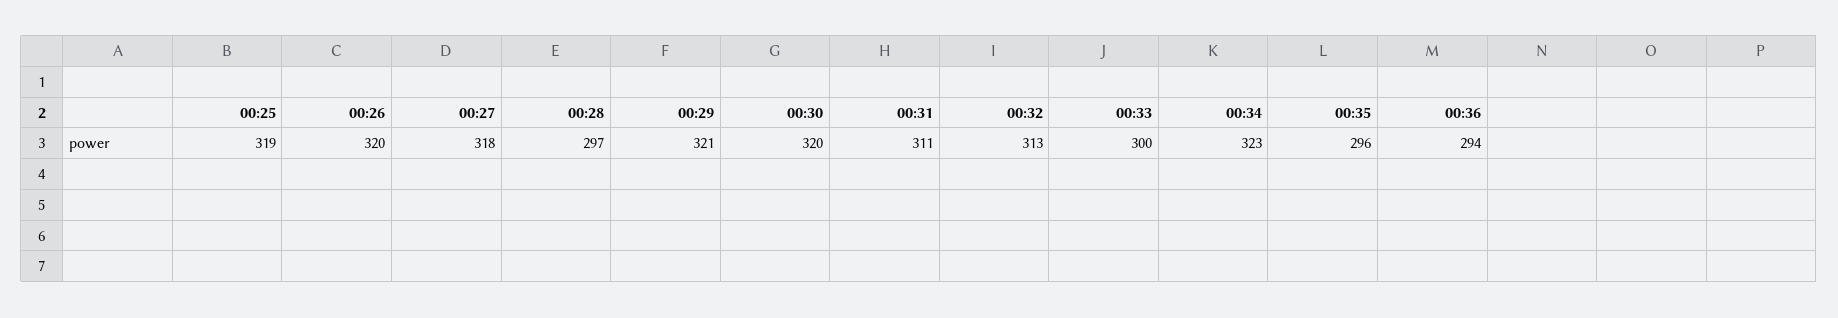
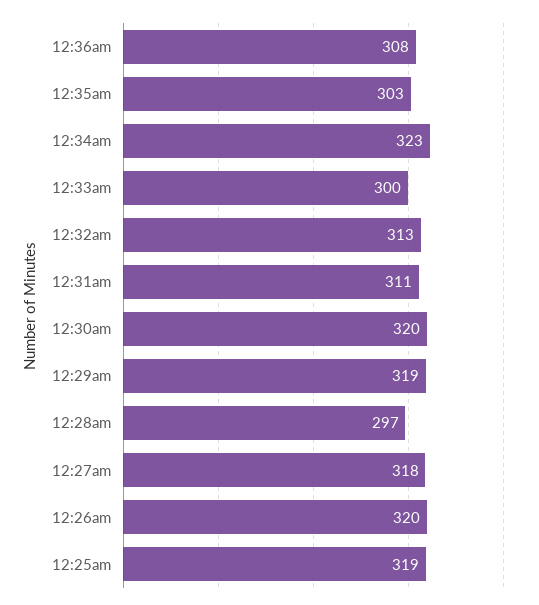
  {
    "00:25": 319,
    "00:26": 320,
    "00:27": 318,
    "00:28": 297,
-   "00:29": 321,
+   "00:29": 319,
    "00:30": 320,
    "00:31": 311,
    "00:32": 313,
    "00:33": 300,
    "00:34": 323,
-   "00:35": 296,
+   "00:35": 303,
-   "00:36": 294
+   "00:36": 308
  }

